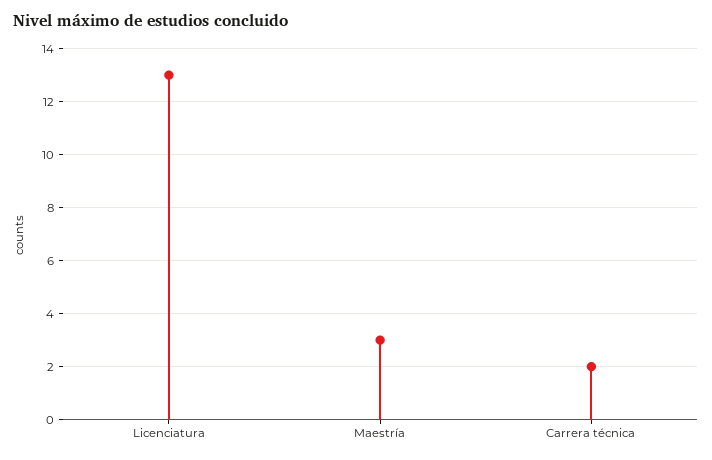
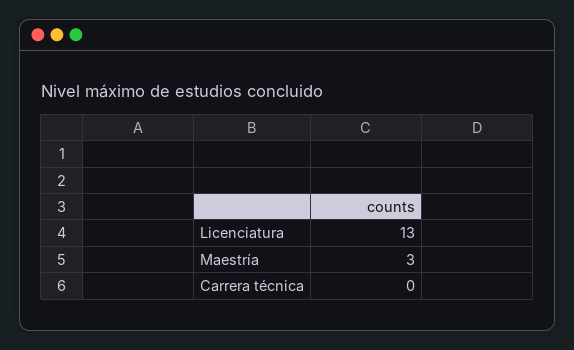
  {
    "Licenciatura": 13,
    "Maestría": 3,
-   "Carrera técnica": 2
+   "Carrera técnica": 0
  }

